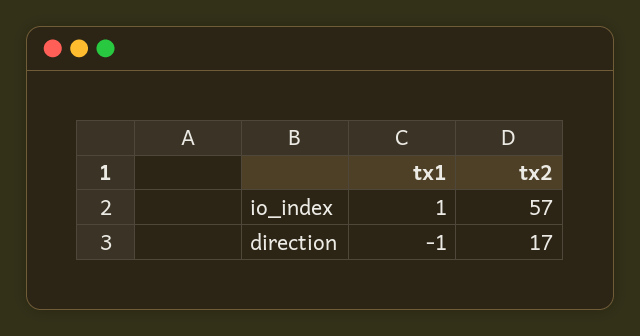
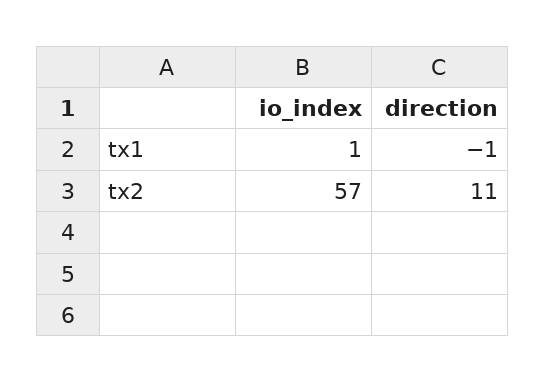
  {
    "tx1": {
      "io_index": 1,
      "direction": -1
    },
    "tx2": {
      "io_index": 57,
-     "direction": 17
+     "direction": 11
    }
  }

